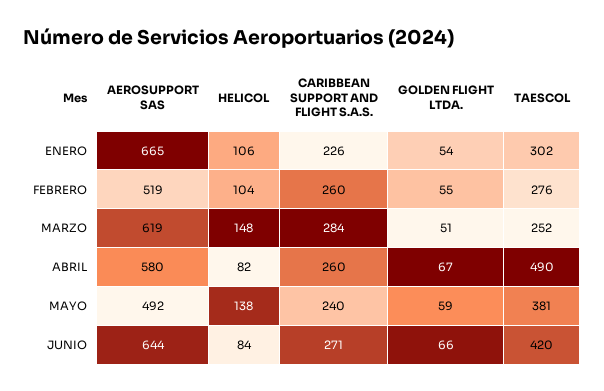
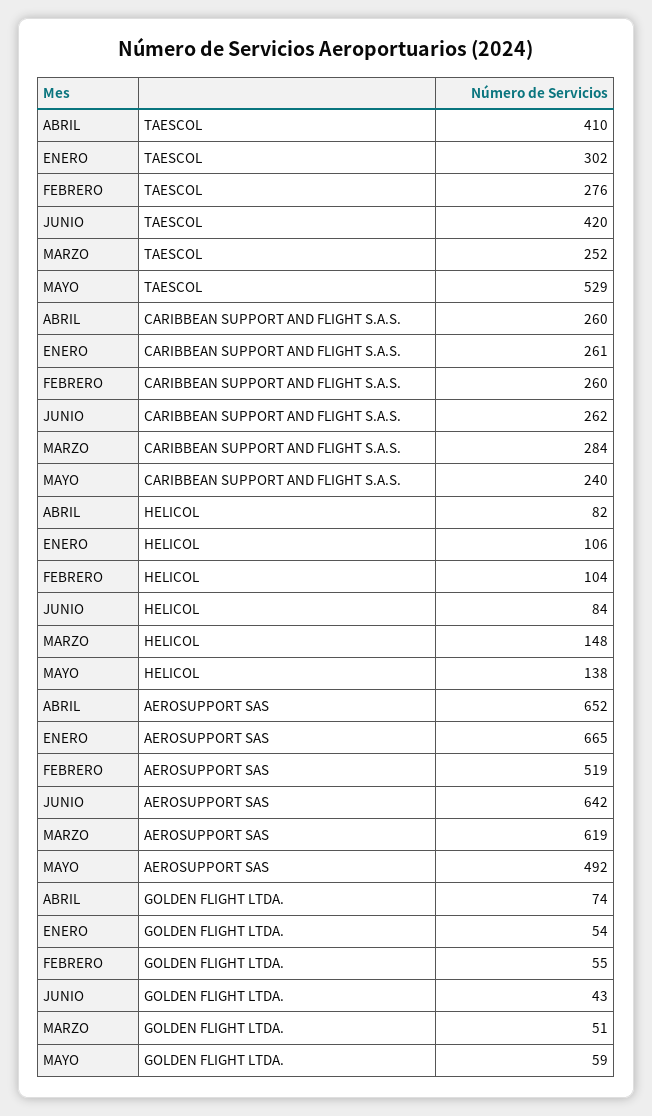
  {
    "AEROSUPPORT SAS": {
      "ENERO": 665,
      "FEBRERO": 519,
      "MARZO": 619,
-     "ABRIL": 580,
+     "ABRIL": 652,
      "MAYO": 492,
-     "JUNIO": 644
+     "JUNIO": 642
    },
    "HELICOL": {
      "ENERO": 106,
      "FEBRERO": 104,
      "MARZO": 148,
      "ABRIL": 82,
      "MAYO": 138,
      "JUNIO": 84
    },
    "CARIBBEAN SUPPORT AND FLIGHT S.A.S.": {
-     "ENERO": 226,
+     "ENERO": 261,
      "FEBRERO": 260,
      "MARZO": 284,
      "ABRIL": 260,
      "MAYO": 240,
-     "JUNIO": 271
+     "JUNIO": 262
    },
    "GOLDEN FLIGHT LTDA.": {
      "ENERO": 54,
      "FEBRERO": 55,
      "MARZO": 51,
-     "ABRIL": 67,
+     "ABRIL": 74,
      "MAYO": 59,
-     "JUNIO": 66
+     "JUNIO": 43
    },
    "TAESCOL": {
      "ENERO": 302,
      "FEBRERO": 276,
      "MARZO": 252,
-     "ABRIL": 490,
+     "ABRIL": 410,
-     "MAYO": 381,
+     "MAYO": 529,
      "JUNIO": 420
    }
  }

